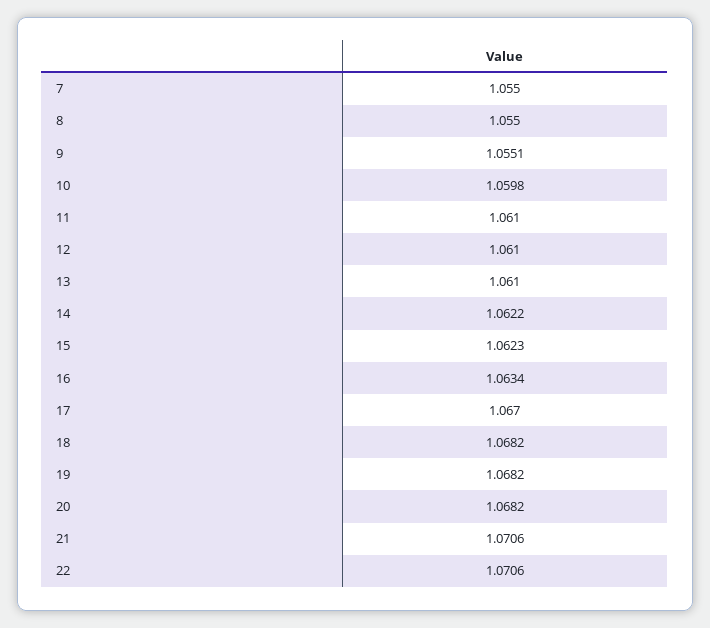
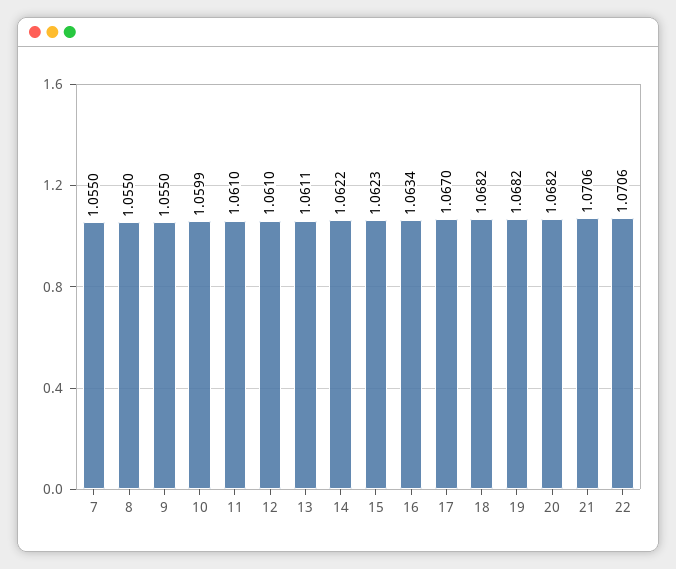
  {
    "7": 1.055,
    "8": 1.055,
-   "9": 1.0551,
+   "9": 1.055,
-   "10": 1.0598,
+   "10": 1.0599,
    "11": 1.061,
    "12": 1.061,
-   "13": 1.061,
+   "13": 1.0611,
    "14": 1.0622,
    "15": 1.0623,
    "16": 1.0634,
    "17": 1.067,
    "18": 1.0682,
    "19": 1.0682,
    "20": 1.0682,
    "21": 1.0706,
    "22": 1.0706
  }

